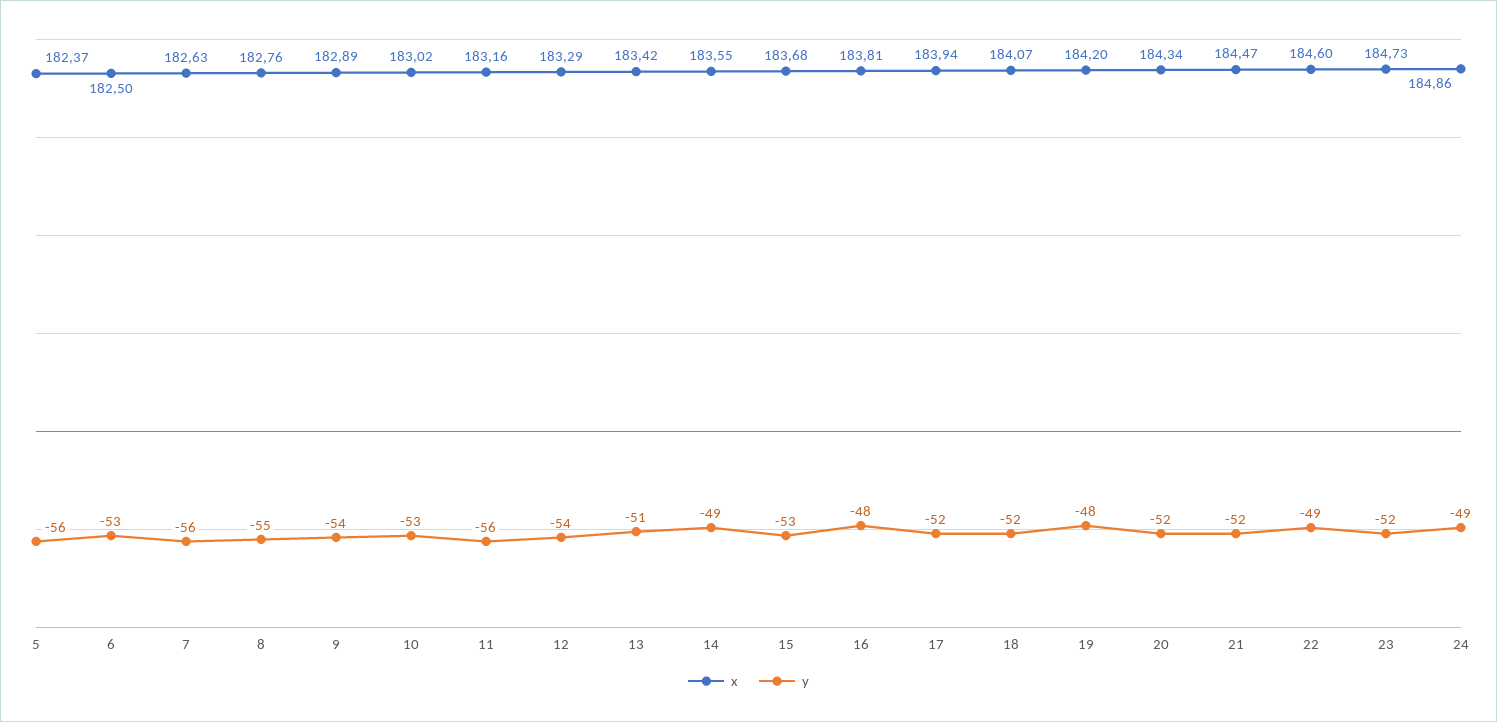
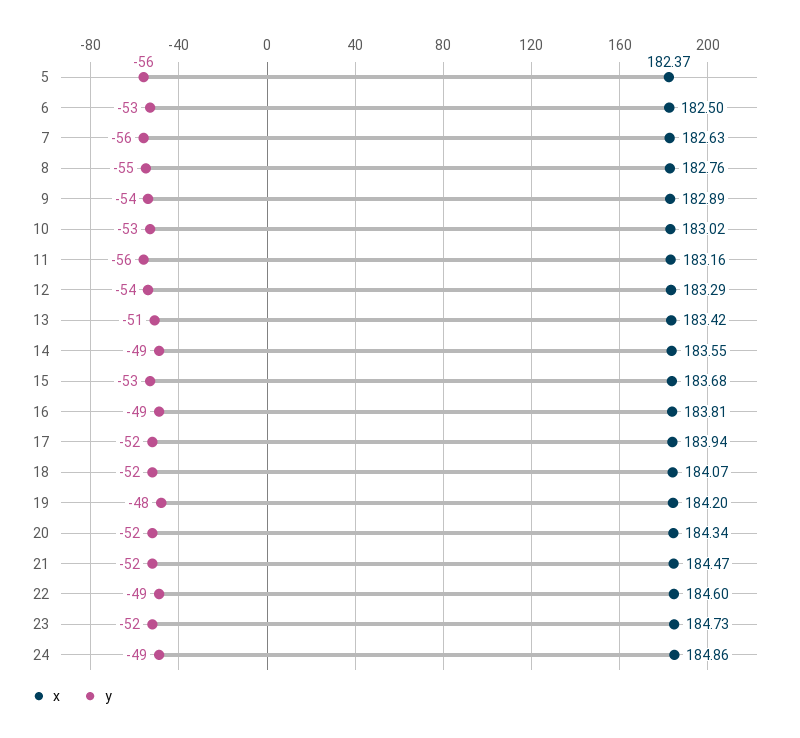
  {
    "x": {
      "5": 182.37,
      "6": 182.5,
      "7": 182.63,
      "8": 182.76,
      "9": 182.89,
      "10": 183.02,
      "11": 183.16,
      "12": 183.29,
      "13": 183.42,
      "14": 183.55,
      "15": 183.68,
      "16": 183.81,
      "17": 183.94,
      "18": 184.07,
      "19": 184.2,
      "20": 184.34,
      "21": 184.47,
      "22": 184.6,
      "23": 184.73,
      "24": 184.86
    },
    "y": {
      "5": -56,
      "6": -53,
      "7": -56,
      "8": -55,
      "9": -54,
      "10": -53,
      "11": -56,
      "12": -54,
      "13": -51,
      "14": -49,
      "15": -53,
-     "16": -48,
+     "16": -49,
      "17": -52,
      "18": -52,
      "19": -48,
      "20": -52,
      "21": -52,
      "22": -49,
      "23": -52,
      "24": -49
    }
  }

